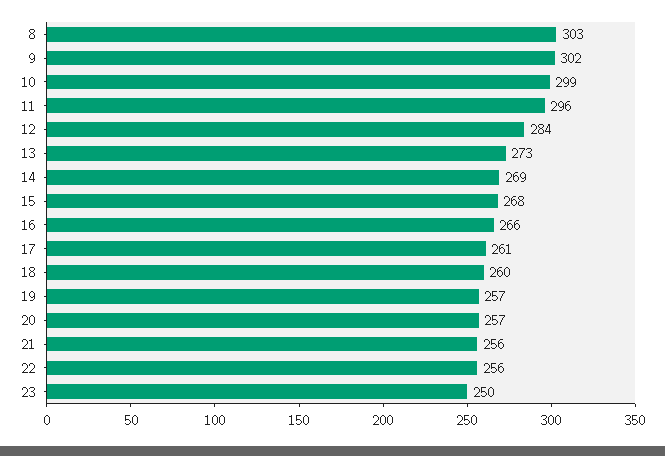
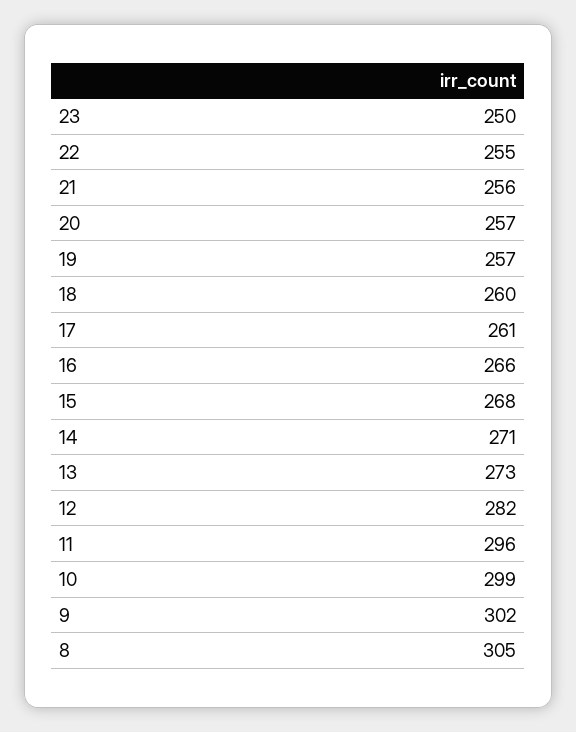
  {
-   "8": 303,
+   "8": 305,
    "9": 302,
    "10": 299,
    "11": 296,
-   "12": 284,
+   "12": 282,
    "13": 273,
-   "14": 269,
+   "14": 271,
    "15": 268,
    "16": 266,
    "17": 261,
    "18": 260,
    "19": 257,
    "20": 257,
    "21": 256,
-   "22": 256,
+   "22": 255,
    "23": 250
  }

